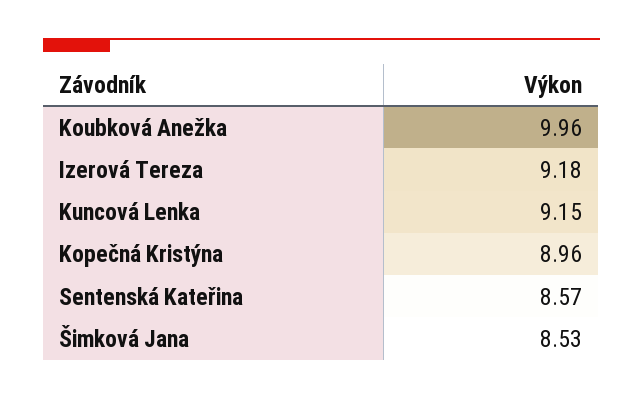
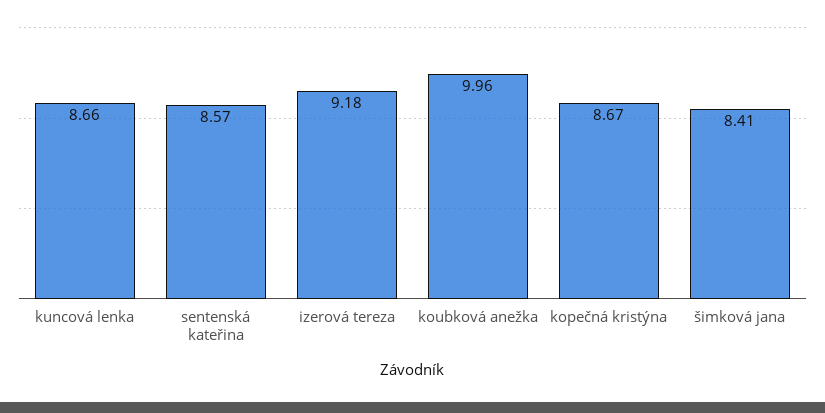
  {
    "Koubková Anežka": 9.96,
    "Izerová Tereza": 9.18,
-   "Kuncová Lenka": 9.15,
+   "Kuncová Lenka": 8.66,
-   "Kopečná Kristýna": 8.96,
+   "Kopečná Kristýna": 8.67,
    "Sentenská Kateřina": 8.57,
-   "Šimková Jana": 8.53
+   "Šimková Jana": 8.41
  }

